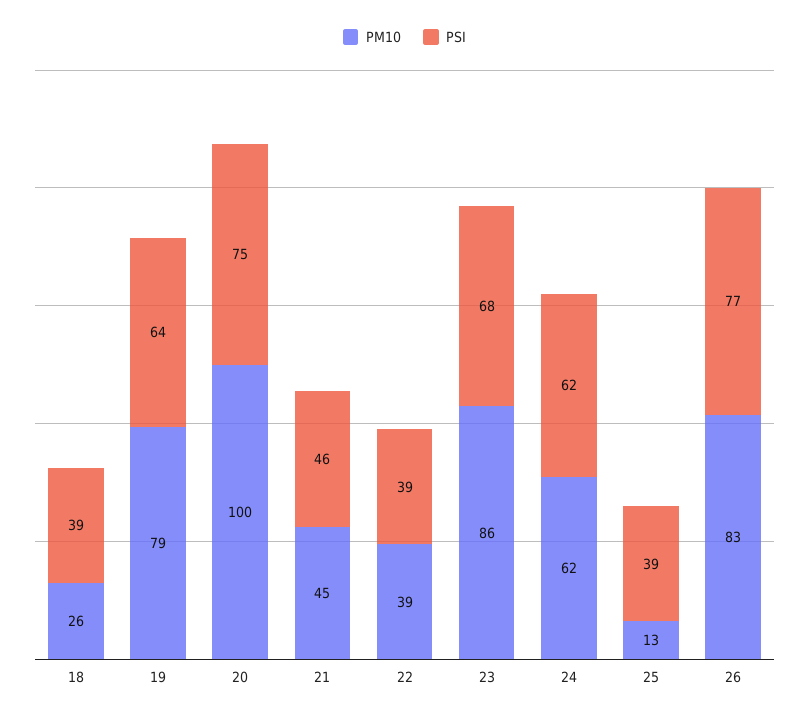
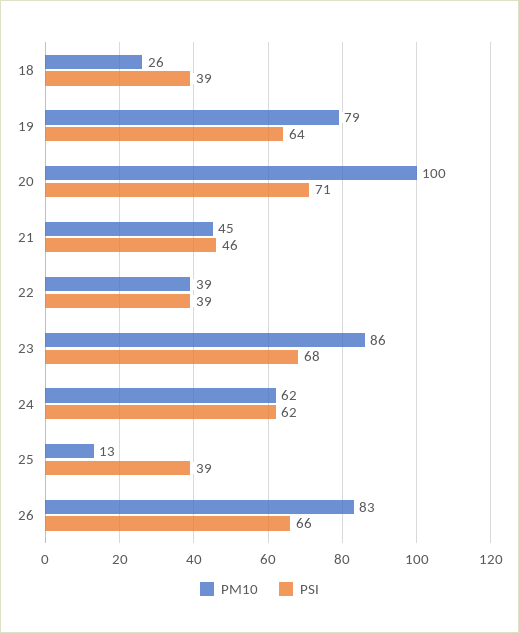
  {
    "PM10": {
      "18": 26,
      "19": 79,
      "20": 100,
      "21": 45,
      "22": 39,
      "23": 86,
      "24": 62,
      "25": 13,
      "26": 83
    },
    "PSI": {
      "18": 39,
      "19": 64,
-     "20": 75,
+     "20": 71,
      "21": 46,
      "22": 39,
      "23": 68,
      "24": 62,
      "25": 39,
-     "26": 77
+     "26": 66
    }
  }

